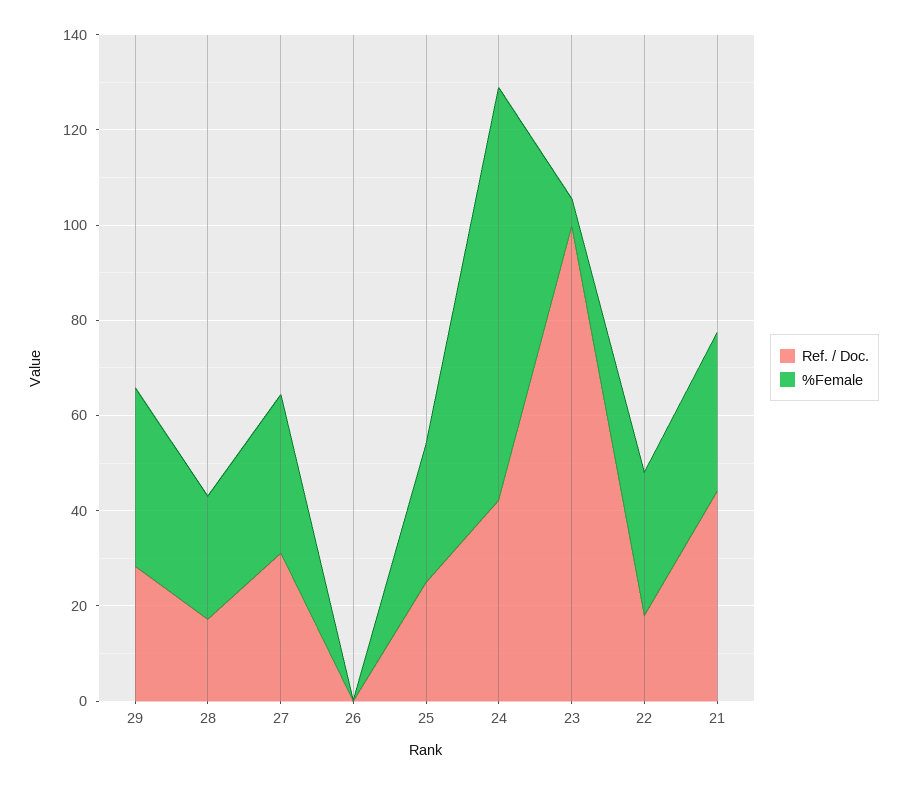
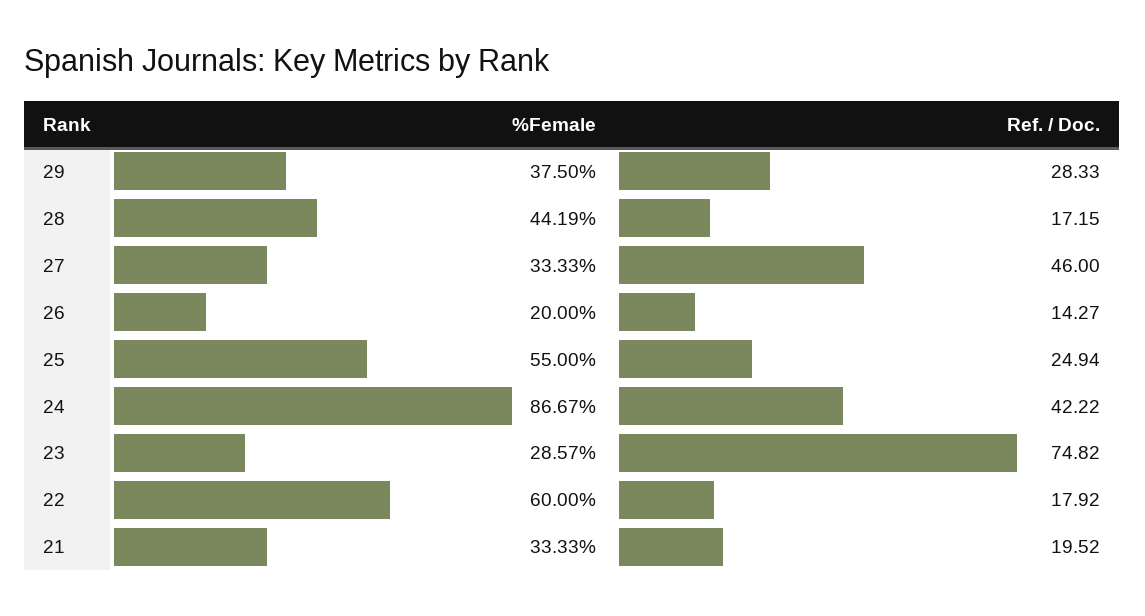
  {
    "Ref. / Doc.": {
      "29": 28.33,
      "28": 17.15,
-     "27": 30,
+     "27": 46,
-     "26": 0,
+     "26": 14.27,
      "25": 24.94,
      "24": 42.22,
-     "23": 100,
+     "23": 74.82,
      "22": 17.92,
-     "21": 45
+     "21": 19.52
    },
    "%Female": {
      "29": 37.5,
-     "28": 25,
+     "28": 44.19,
      "27": 33.33,
-     "26": 0,
+     "26": 20,
-     "25": 30,
+     "25": 55,
      "24": 86.67,
-     "23": 5,
+     "23": 28.57,
-     "22": 30,
+     "22": 60,
      "21": 33.33
    }
  }

